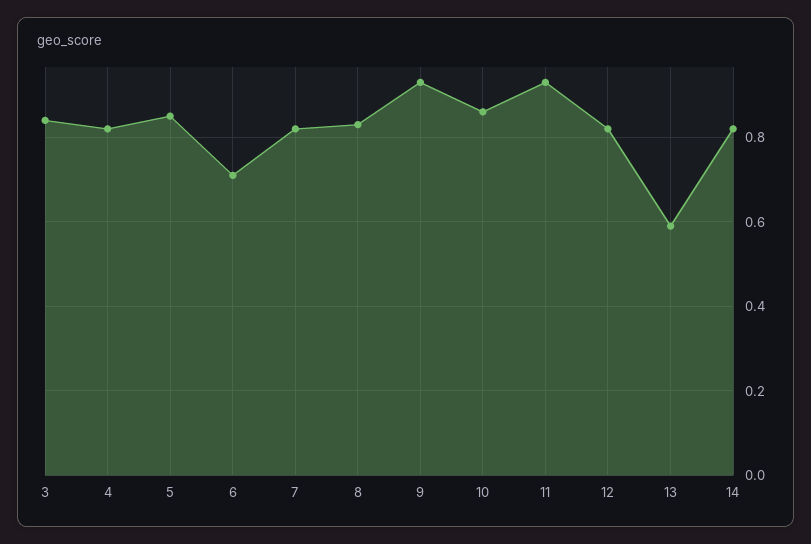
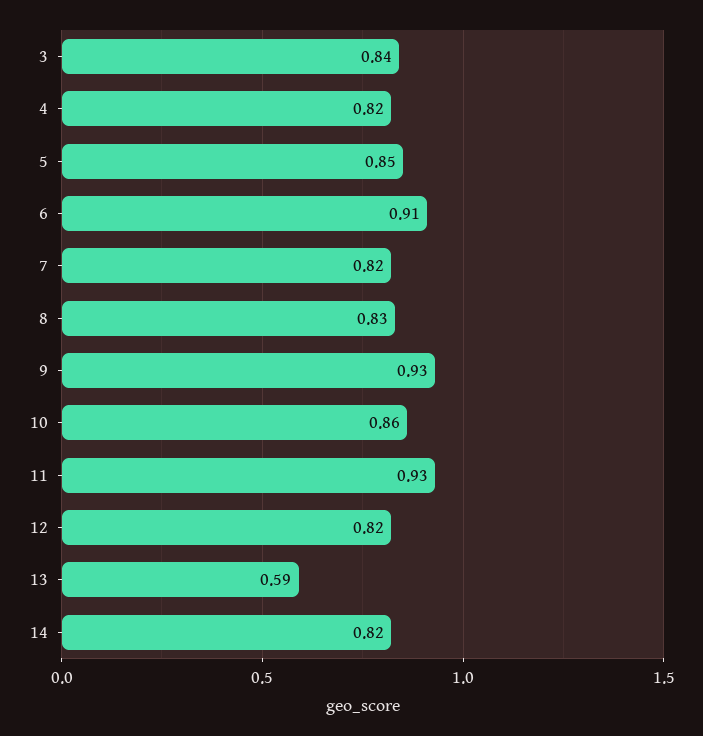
  {
    "3": 0.84,
    "4": 0.82,
    "5": 0.85,
-   "6": 0.7,
+   "6": 0.91,
    "7": 0.82,
    "8": 0.83,
    "9": 0.93,
    "10": 0.86,
    "11": 0.93,
    "12": 0.82,
    "13": 0.59,
    "14": 0.82
  }

